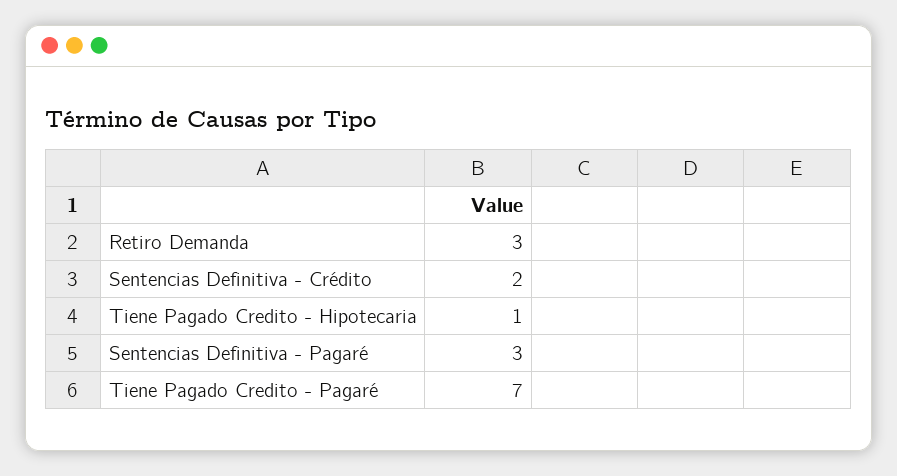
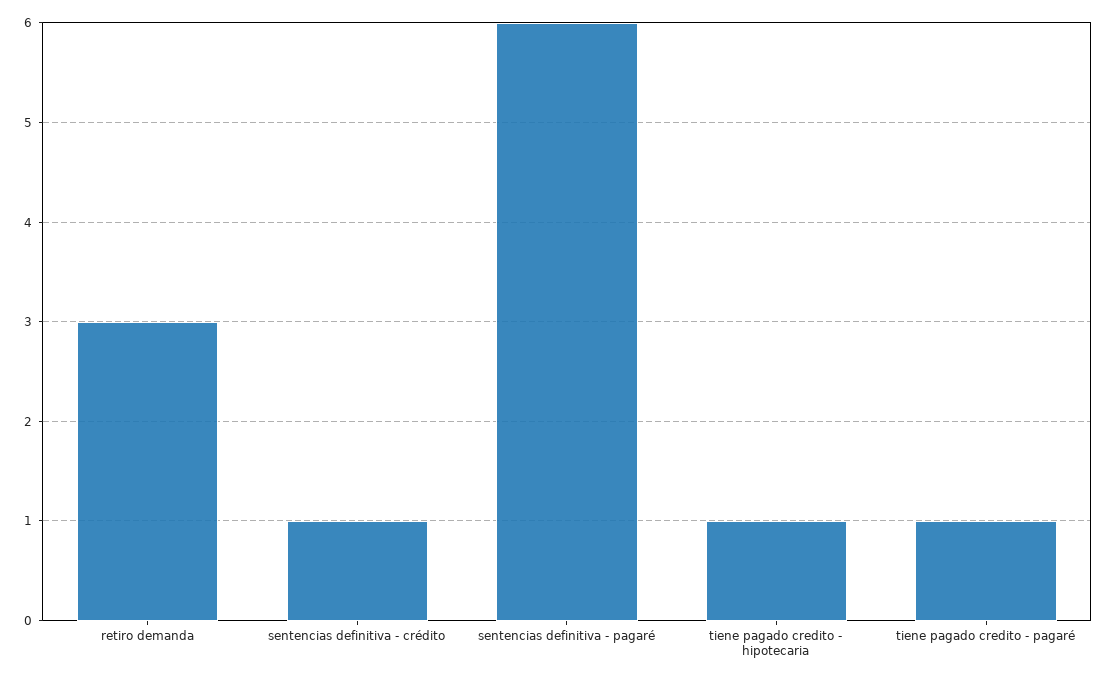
  {
    "Retiro Demanda": 3,
-   "Sentencias Definitiva - Crédito": 2,
+   "Sentencias Definitiva - Crédito": 1,
    "Tiene Pagado Credito - Hipotecaria": 1,
-   "Sentencias Definitiva - Pagaré": 3,
+   "Sentencias Definitiva - Pagaré": 6,
-   "Tiene Pagado Credito - Pagaré": 7
+   "Tiene Pagado Credito - Pagaré": 1
  }

